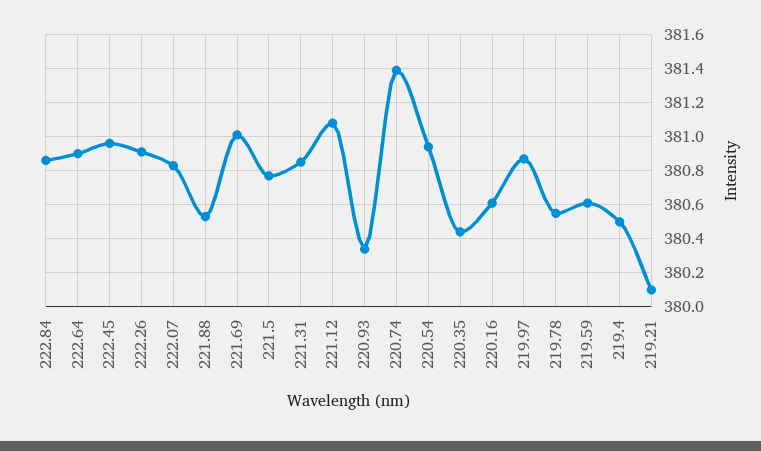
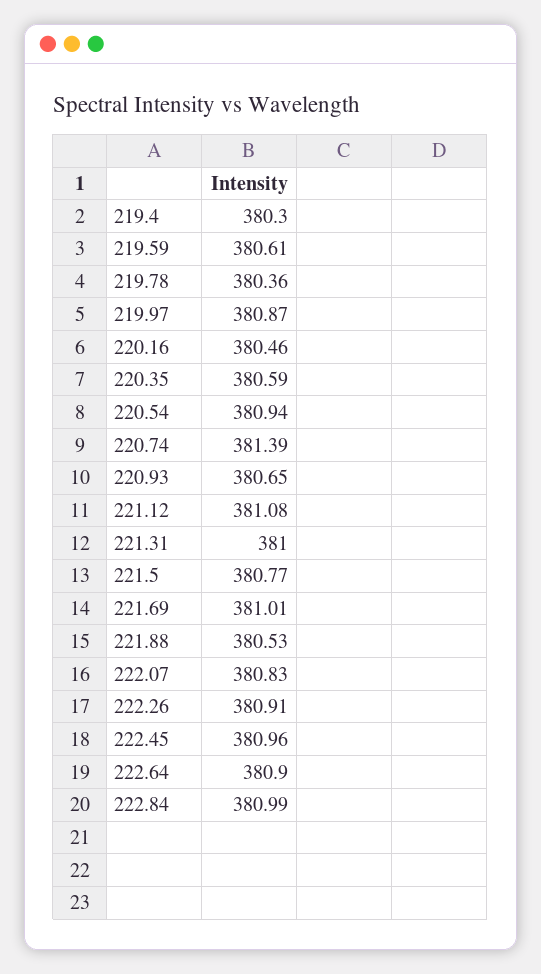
  {
-   "222.84": 380.85,
+   "222.84": 380.99,
    "222.64": 380.9,
    "222.45": 380.96,
    "222.26": 380.91,
    "222.07": 380.83,
    "221.88": 380.53,
    "221.69": 381.01,
    "221.5": 380.77,
-   "221.31": 380.85,
+   "221.31": 381,
    "221.12": 381.08,
-   "220.93": 380.35,
+   "220.93": 380.65,
    "220.74": 381.39,
    "220.54": 380.94,
-   "220.35": 380.45,
+   "220.35": 380.59,
-   "220.16": 380.6,
+   "220.16": 380.46,
    "219.97": 380.87,
-   "219.78": 380.55,
+   "219.78": 380.36,
    "219.59": 380.61,
-   "219.4": 380.5,
+   "219.4": 380.3
-   "219.21": 380.1
  }

